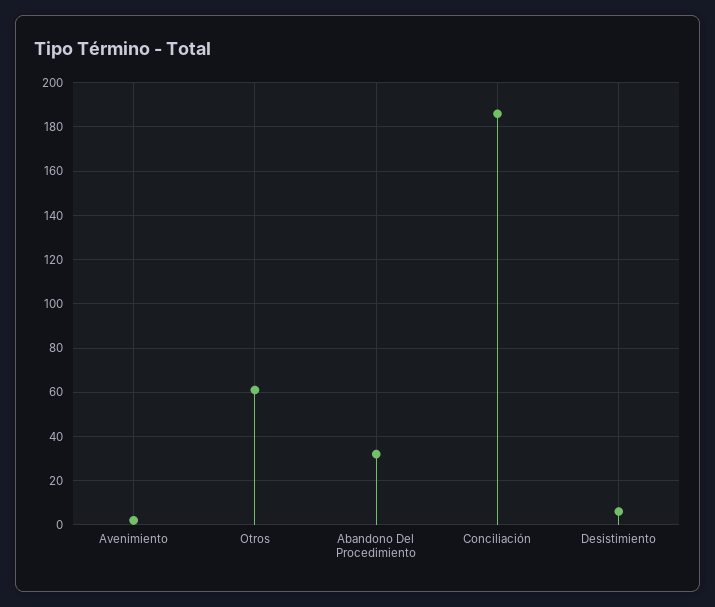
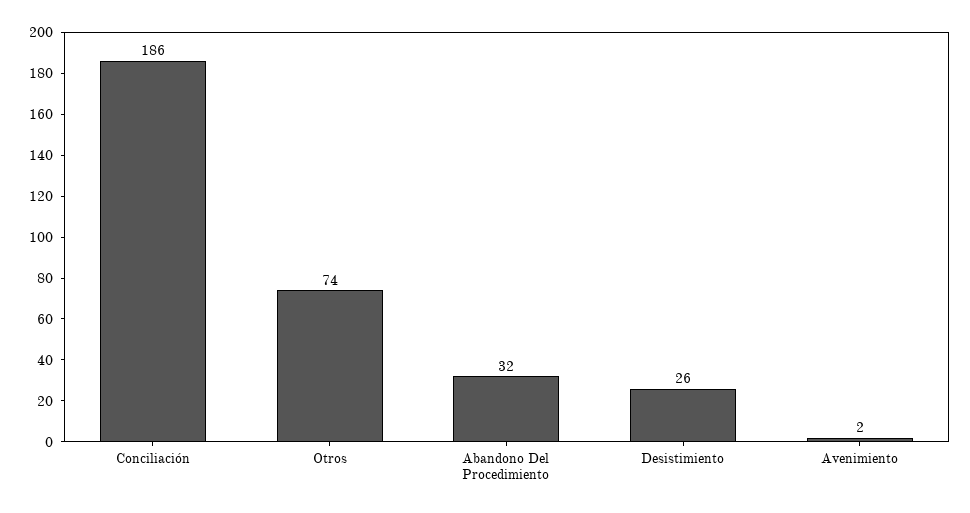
  {
    "Avenimiento": 2,
-   "Otros": 60,
+   "Otros": 74,
    "Abandono Del Procedimiento": 32,
    "Conciliación": 186,
-   "Desistimiento": 5
+   "Desistimiento": 26
  }

